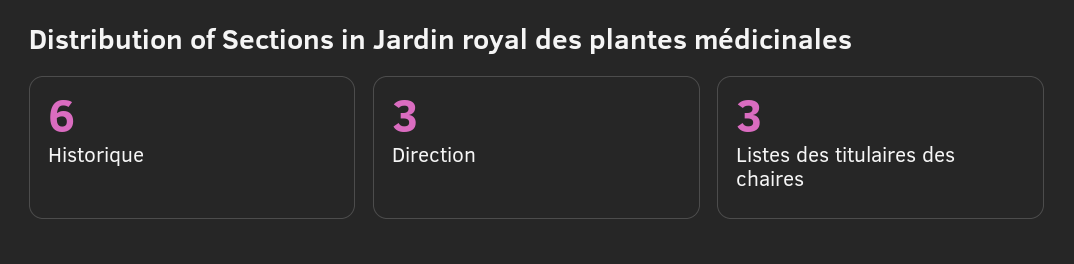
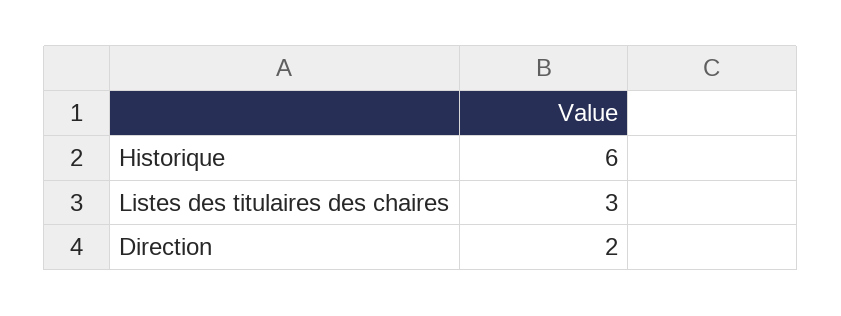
  {
    "Historique": 6,
-   "Direction": 3,
+   "Direction": 2,
    "Listes des titulaires des chaires": 3
  }

